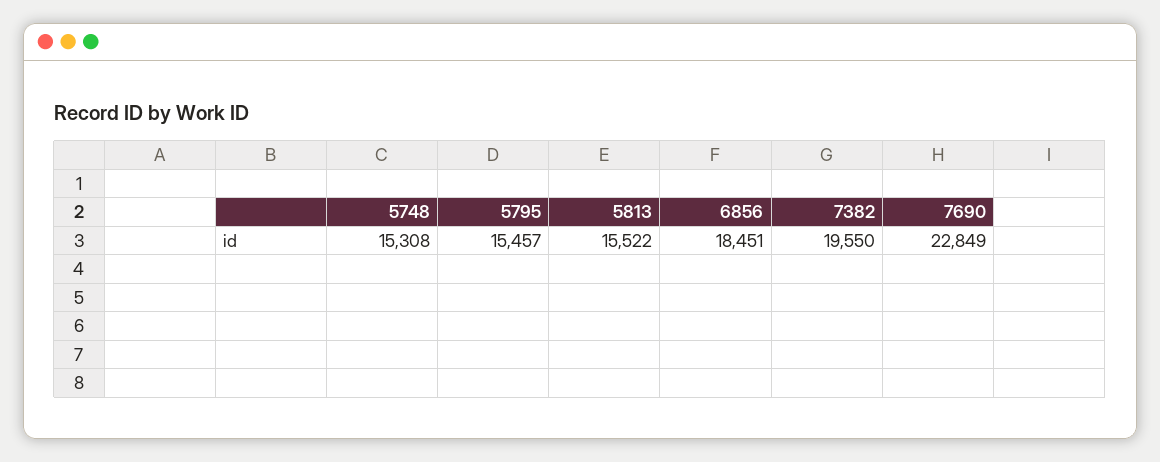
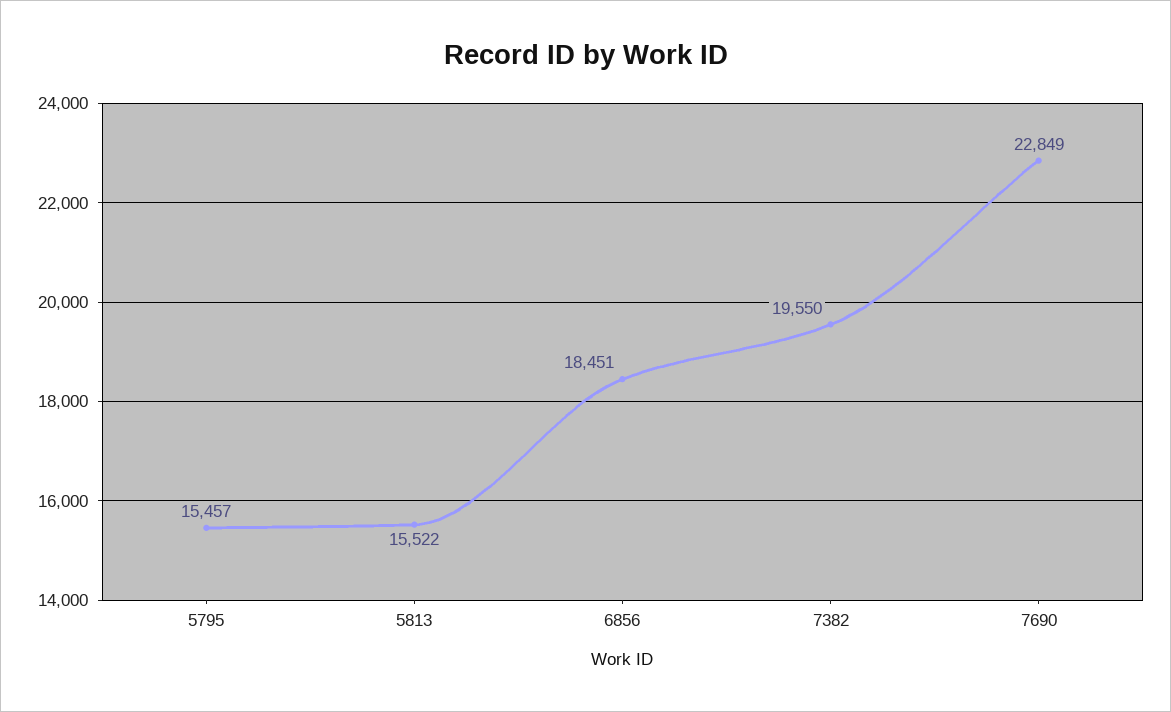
  {
-   "5748": 15308,
    "5795": 15457,
    "5813": 15522,
    "6856": 18451,
    "7382": 19550,
    "7690": 22849
  }

